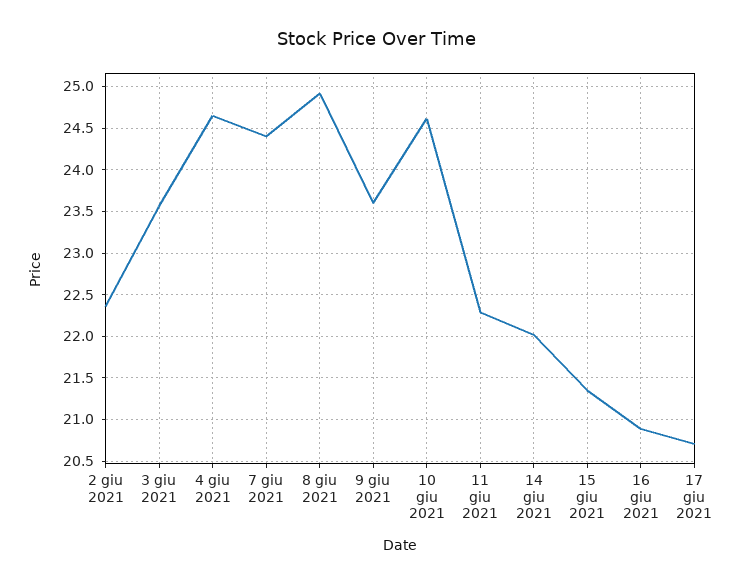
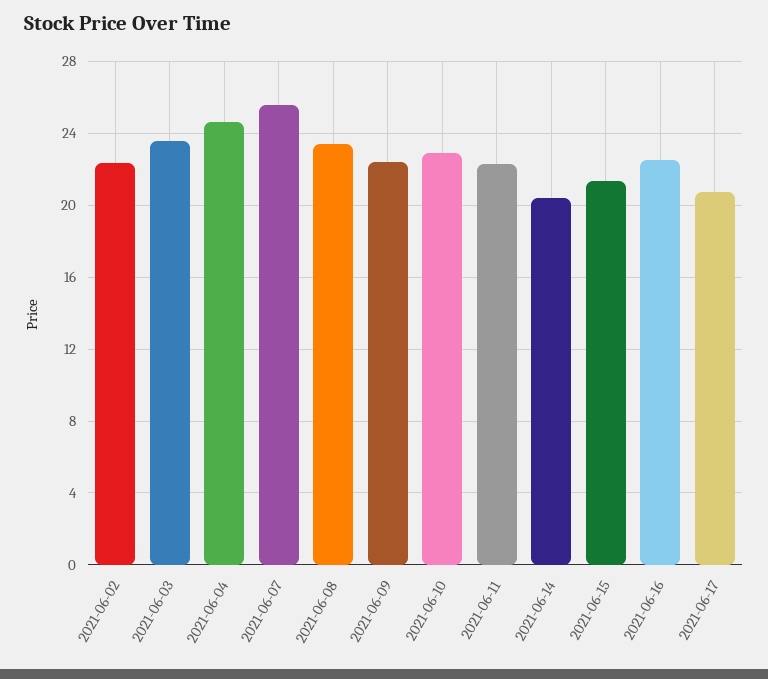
  {
    "2 giu 2021": 22.4,
    "3 giu 2021": 23.6,
    "4 giu 2021": 24.7,
-   "7 giu 2021": 24.4,
+   "7 giu 2021": 25.5,
-   "8 giu 2021": 24.9,
+   "8 giu 2021": 23.5,
-   "9 giu 2021": 23.6,
+   "9 giu 2021": 22.5,
-   "10 giu 2021": 24.6,
+   "10 giu 2021": 23,
    "11 giu 2021": 22.3,
-   "14 giu 2021": 22,
+   "14 giu 2021": 20.5,
    "15 giu 2021": 21.4,
-   "16 giu 2021": 20.9,
+   "16 giu 2021": 22.5,
    "17 giu 2021": 20.7
  }

